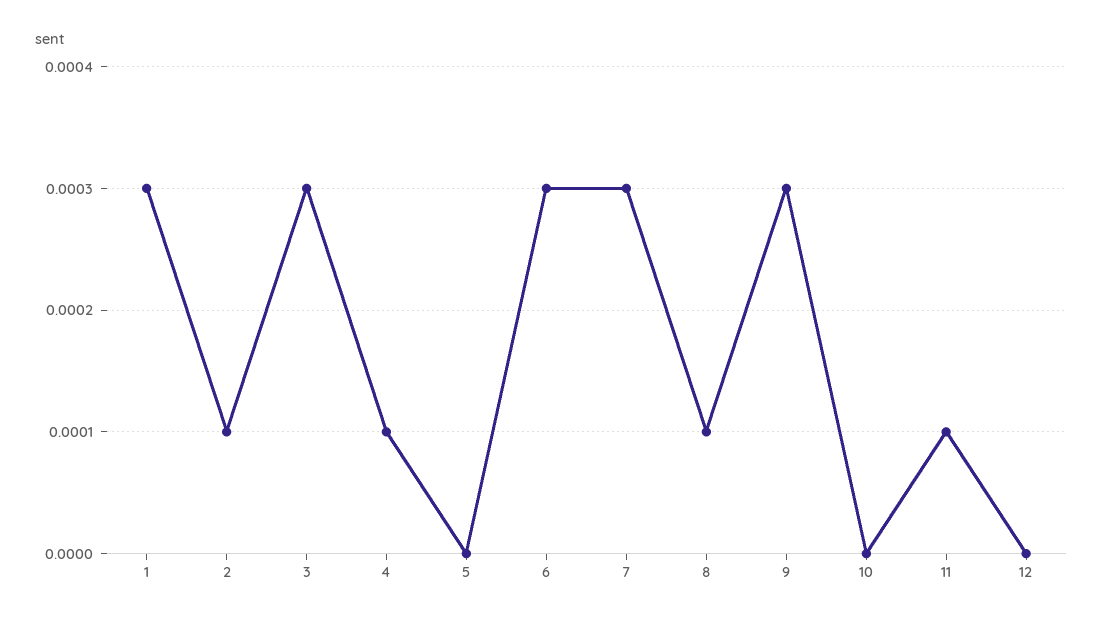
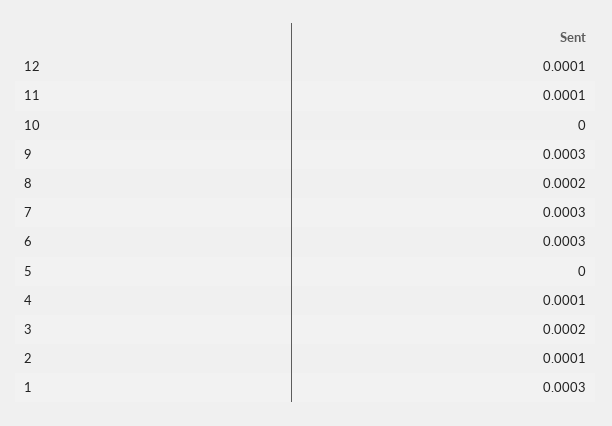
  {
    "1": 0.0003,
    "2": 0.0001,
-   "3": 0.0003,
+   "3": 0.0002,
    "4": 0.0001,
    "5": 0,
    "6": 0.0003,
    "7": 0.0003,
-   "8": 0.0001,
+   "8": 0.0002,
    "9": 0.0003,
    "10": 0,
    "11": 0.0001,
-   "12": 0
+   "12": 0.0001
  }

